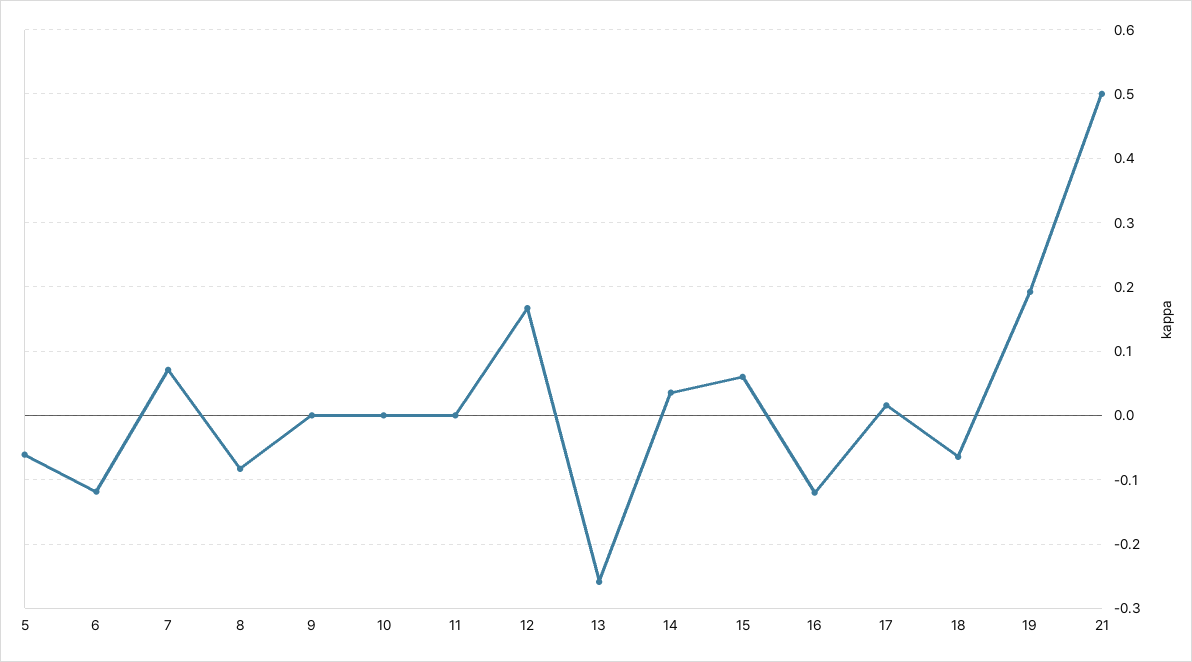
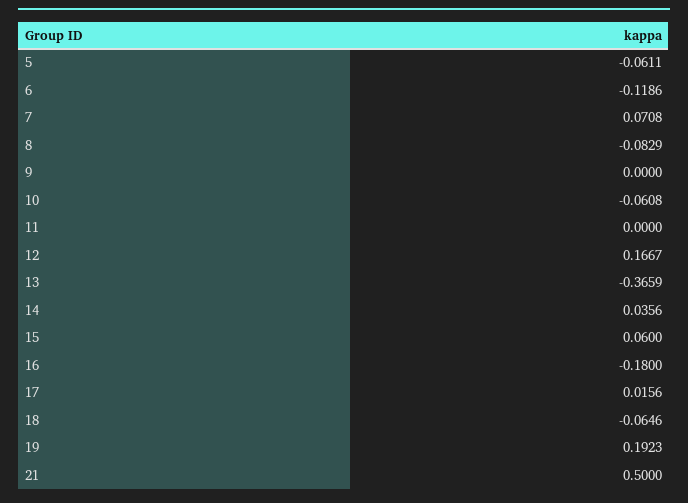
  {
    "5": -0.0611,
    "6": -0.1186,
    "7": 0.0708,
    "8": -0.0829,
    "9": 0,
-   "10": 0,
+   "10": -0.0608,
    "11": 0,
    "12": 0.1667,
-   "13": -0.26,
+   "13": -0.3659,
    "14": 0.0356,
    "15": 0.06,
-   "16": -0.12,
+   "16": -0.18,
    "17": 0.0156,
    "18": -0.0646,
    "19": 0.1923,
    "21": 0.5
  }

